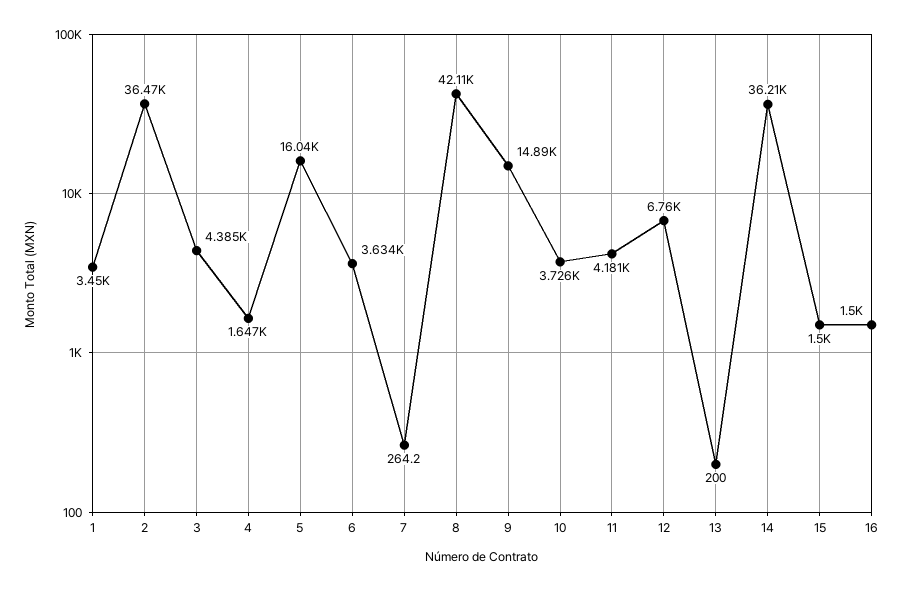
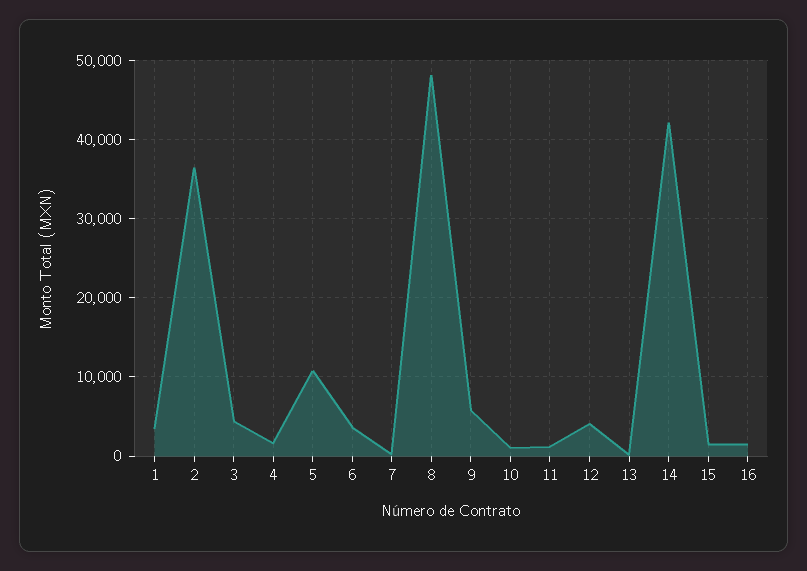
  {
    "1": 3450,
    "2": 36470,
    "3": 4385,
    "4": 1647,
-   "5": 16040,
+   "5": 11000,
    "6": 3634,
    "7": 264.2,
-   "8": 42110,
+   "8": 48000,
-   "9": 14890,
+   "9": 6000,
-   "10": 3726,
+   "10": 1000,
-   "11": 4181,
+   "11": 1000,
-   "12": 6760,
+   "12": 4000,
    "13": 200,
-   "14": 36210,
+   "14": 42000,
    "15": 1500,
    "16": 1500
  }

